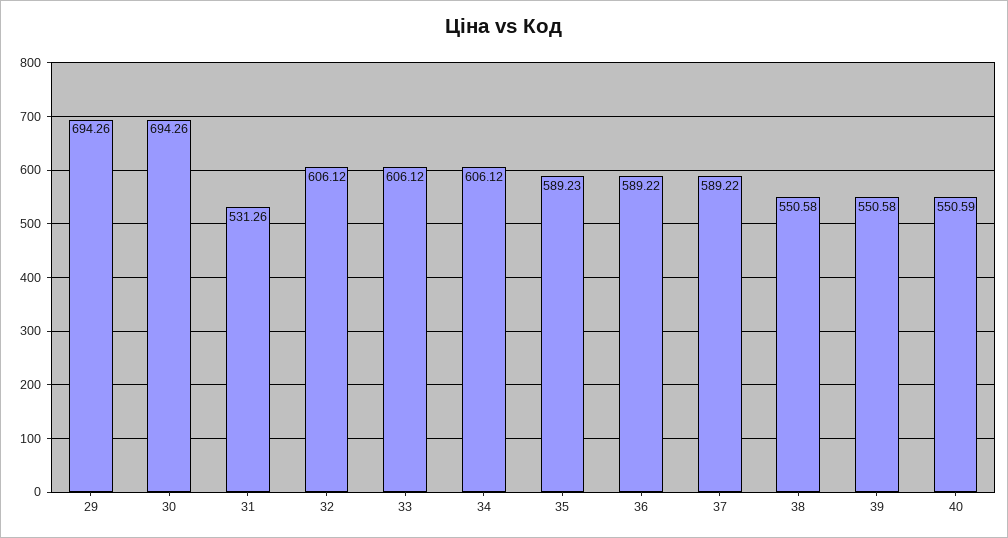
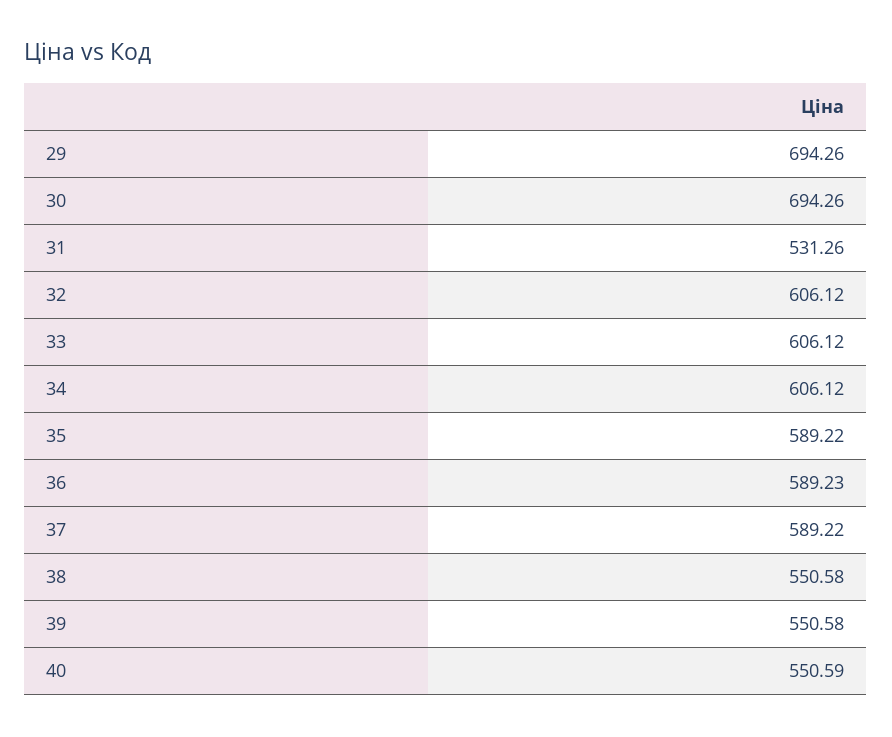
  {
    "29": 694.26,
    "30": 694.26,
    "31": 531.26,
    "32": 606.12,
    "33": 606.12,
    "34": 606.12,
-   "35": 589.23,
+   "35": 589.22,
-   "36": 589.22,
+   "36": 589.23,
    "37": 589.22,
    "38": 550.58,
    "39": 550.58,
    "40": 550.59
  }

